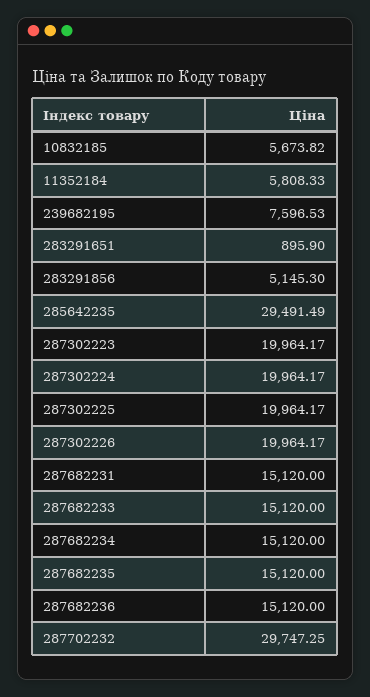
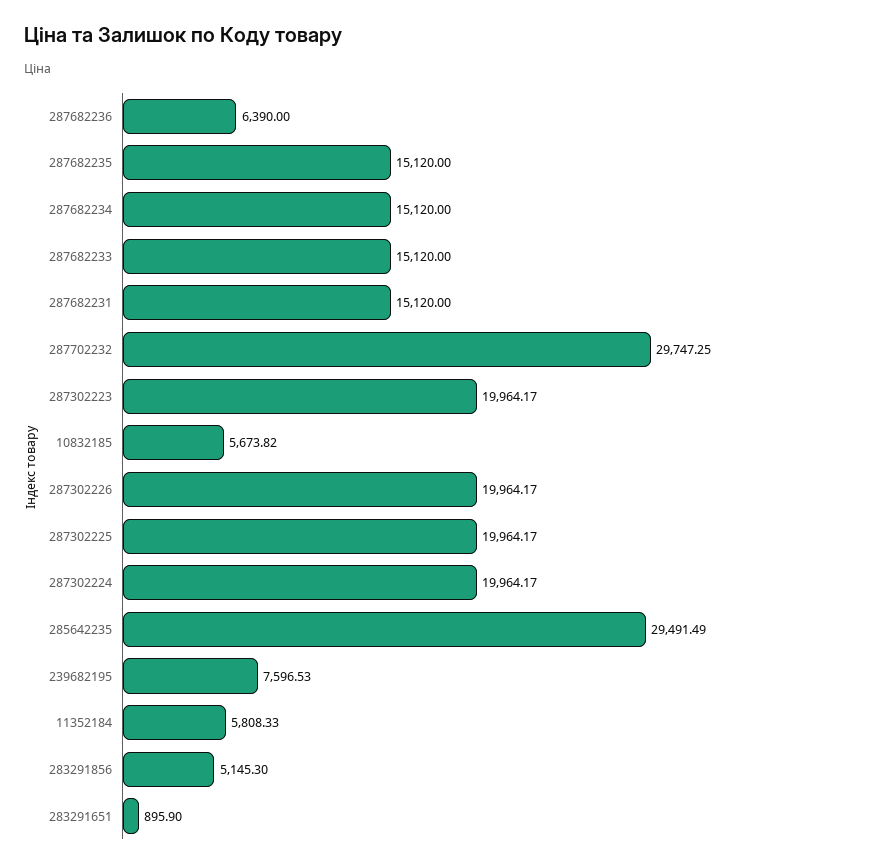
  {
    "10832185": 5673.82,
    "11352184": 5808.33,
    "239682195": 7596.53,
    "283291651": 895.9,
    "283291856": 5145.3,
    "285642235": 29491.49,
    "287302223": 19964.17,
    "287302224": 19964.17,
    "287302225": 19964.17,
    "287302226": 19964.17,
    "287682231": 15120,
    "287682233": 15120,
    "287682234": 15120,
    "287682235": 15120,
-   "287682236": 15120,
+   "287682236": 6390,
    "287702232": 29747.25
  }

